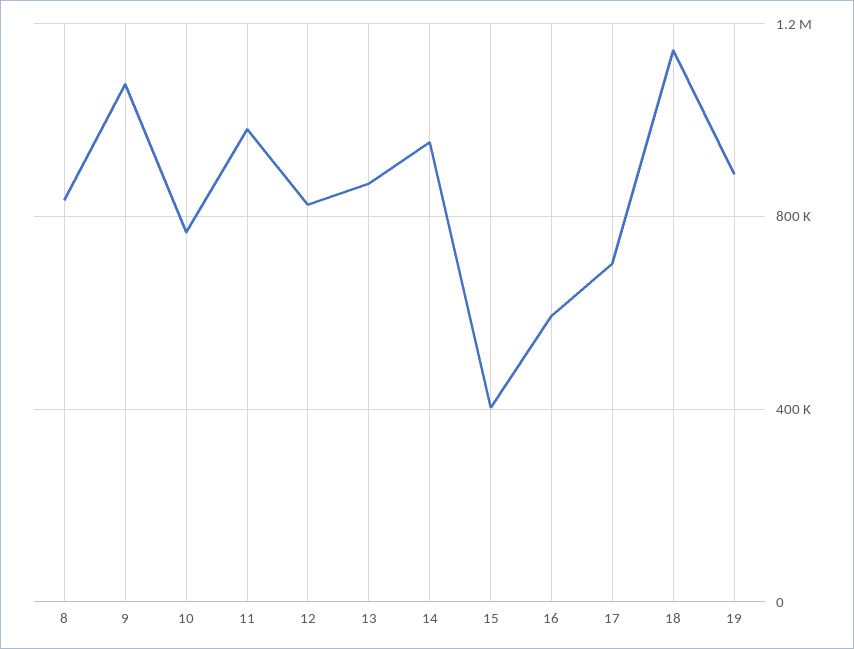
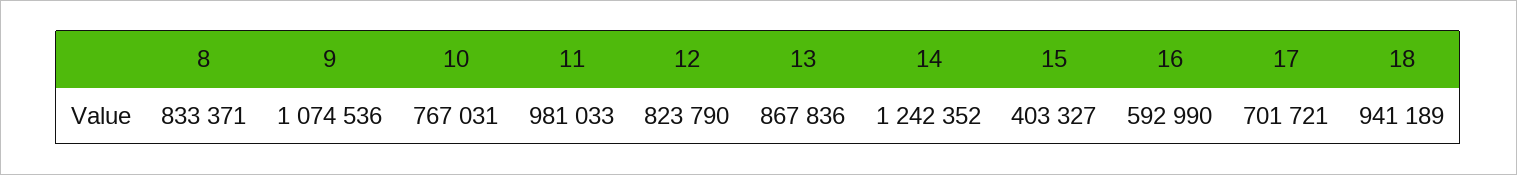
  {
    "8": 833371,
    "9": 1074536,
    "10": 767031,
    "11": 981033,
    "12": 823790,
    "13": 867836,
-   "14": 950000,
+   "14": 1242352,
    "15": 403327,
    "16": 592990,
    "17": 701721,
-   "18": 1150000,
+   "18": 941189
-   "19": 900000
  }

